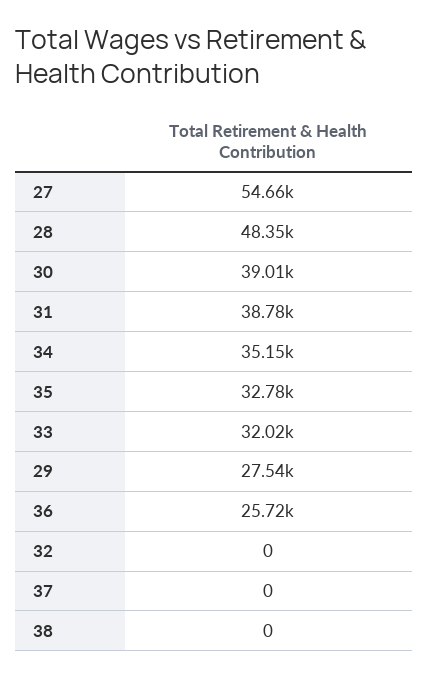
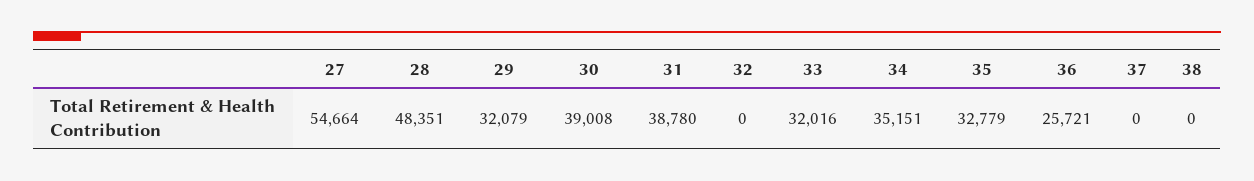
  {
    "27": 54664,
    "28": 48351,
    "30": 39008,
    "31": 38780,
    "34": 35151,
    "35": 32779,
    "33": 32016,
-   "29": 27540,
+   "29": 32079,
    "36": 25721,
    "32": 0,
    "37": 0,
    "38": 0
  }

